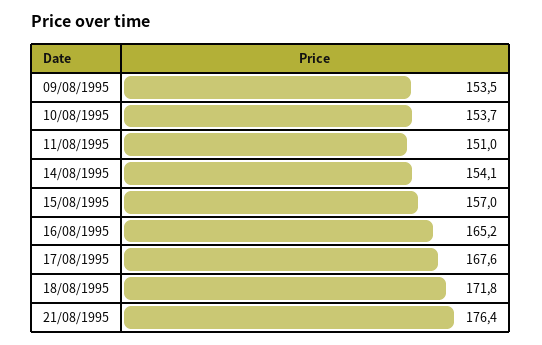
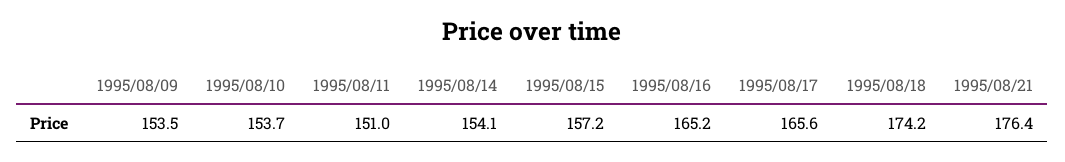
  {
    "09/08/1995": 153.5,
    "10/08/1995": 153.7,
    "11/08/1995": 151,
    "14/08/1995": 154.1,
-   "15/08/1995": 157,
+   "15/08/1995": 157.2,
    "16/08/1995": 165.2,
-   "17/08/1995": 167.6,
+   "17/08/1995": 165.6,
-   "18/08/1995": 171.8,
+   "18/08/1995": 174.2,
    "21/08/1995": 176.4
  }

